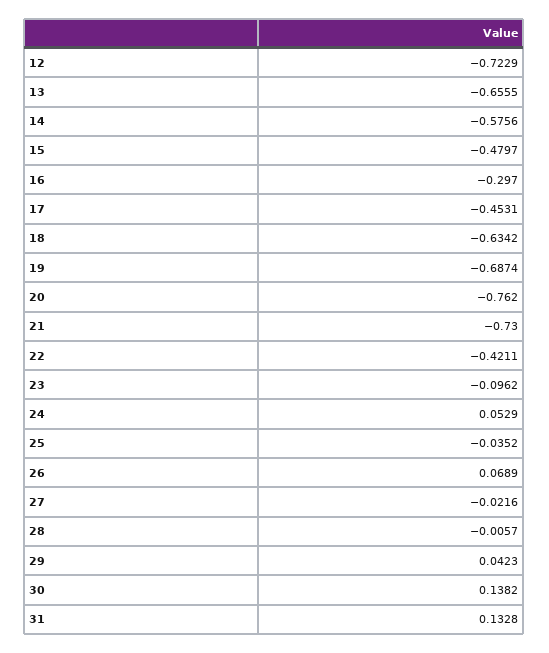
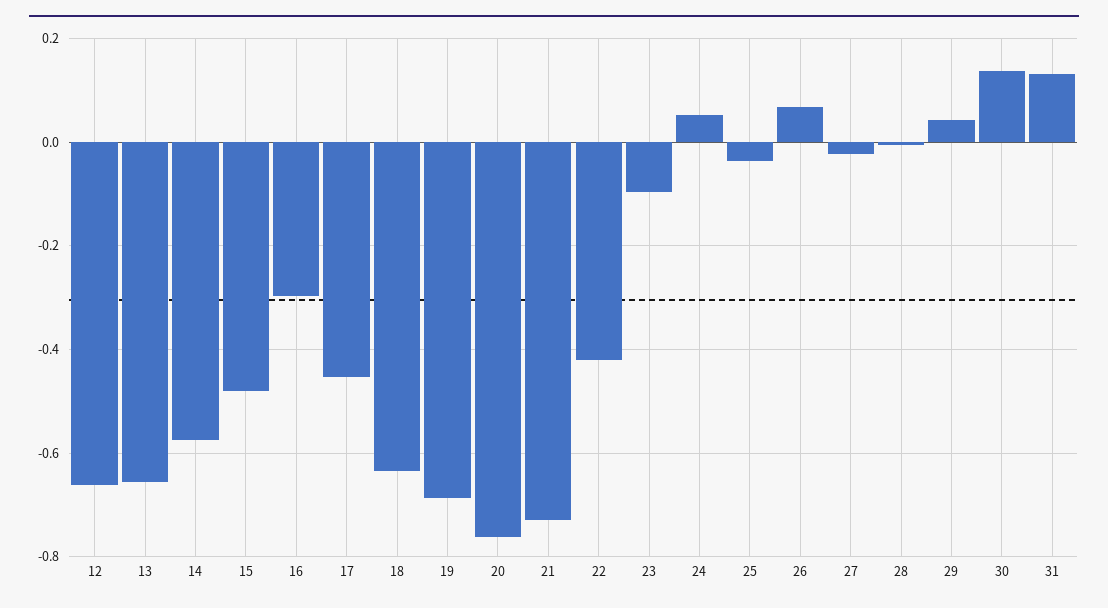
  {
-   "12": -0.7229,
+   "12": -0.66,
    "13": -0.6555,
    "14": -0.5756,
    "15": -0.4797,
    "16": -0.297,
    "17": -0.4531,
    "18": -0.6342,
    "19": -0.6874,
    "20": -0.762,
    "21": -0.73,
    "22": -0.4211,
    "23": -0.0962,
    "24": 0.0529,
    "25": -0.0352,
    "26": 0.0689,
    "27": -0.0216,
    "28": -0.0057,
    "29": 0.0423,
    "30": 0.1382,
    "31": 0.1328
  }

